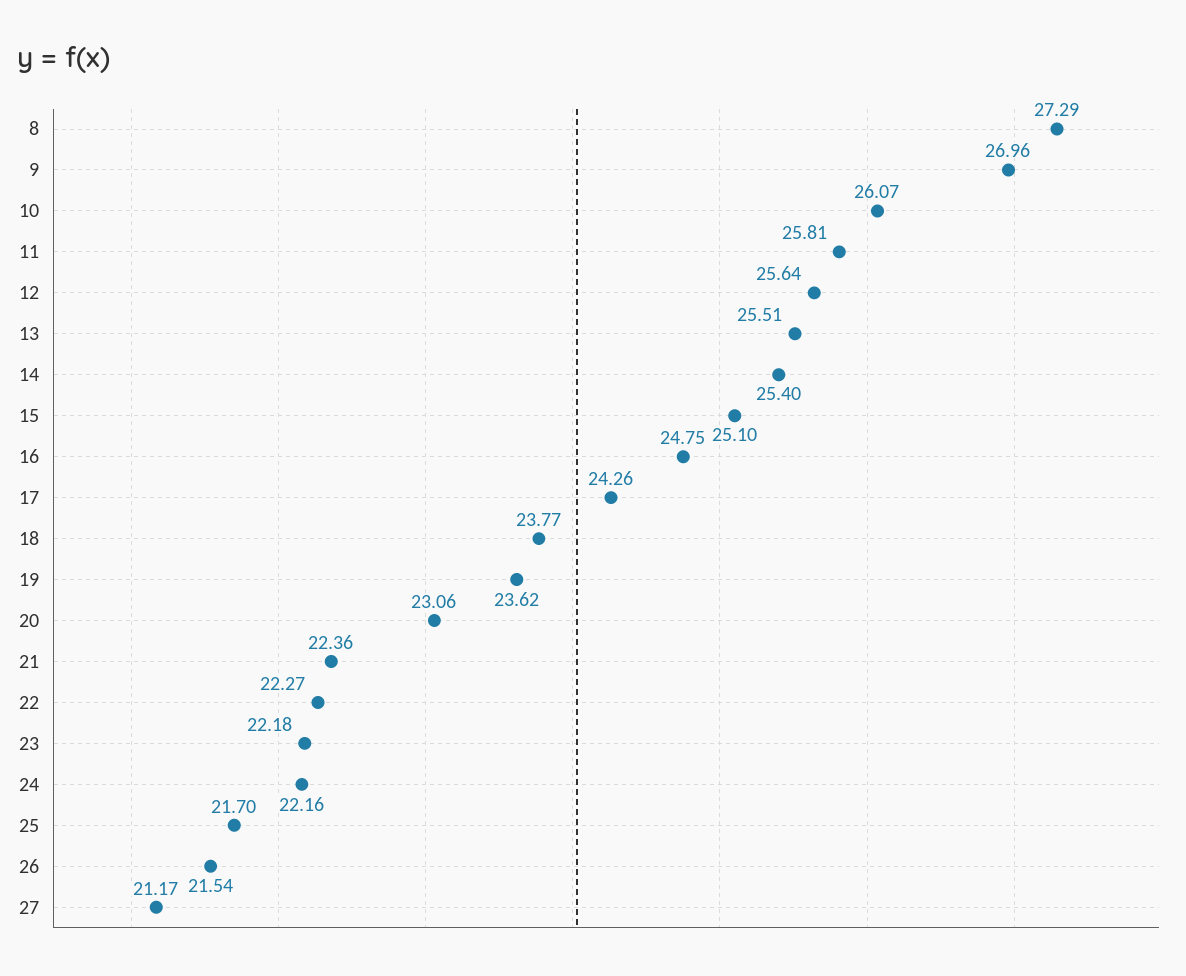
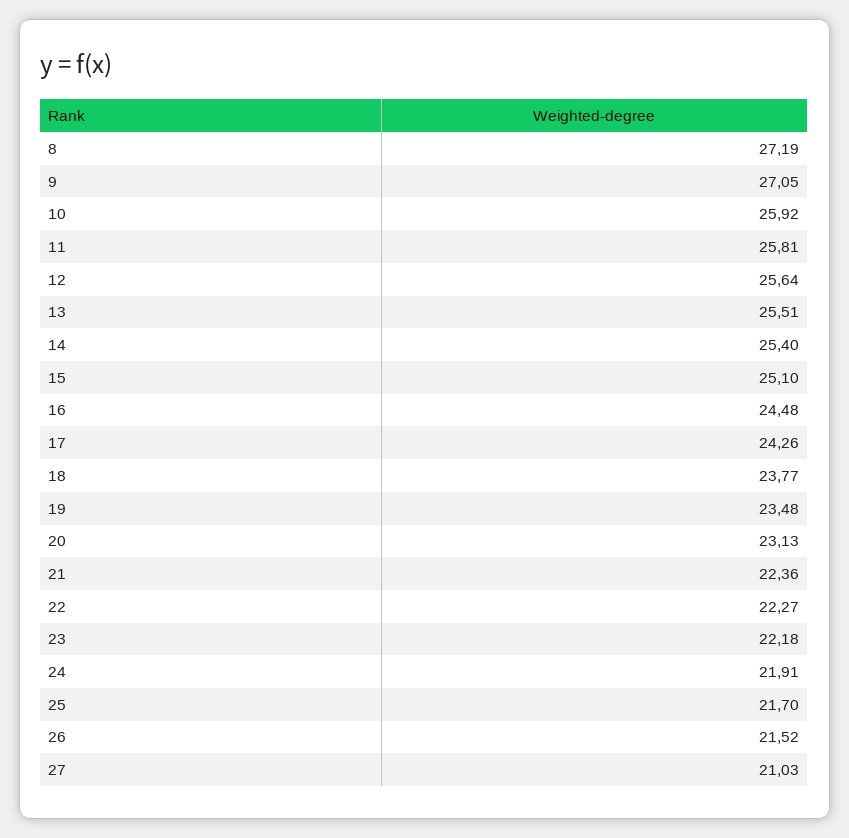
  {
-   "8": 27.29,
+   "8": 27.19,
-   "9": 26.96,
+   "9": 27.05,
-   "10": 26.07,
+   "10": 25.92,
    "11": 25.81,
    "12": 25.64,
    "13": 25.51,
    "14": 25.4,
    "15": 25.1,
-   "16": 24.75,
+   "16": 24.48,
    "17": 24.26,
    "18": 23.77,
-   "19": 23.62,
+   "19": 23.48,
-   "20": 23.06,
+   "20": 23.13,
    "21": 22.36,
    "22": 22.27,
    "23": 22.18,
-   "24": 22.16,
+   "24": 21.91,
    "25": 21.7,
-   "26": 21.54,
+   "26": 21.52,
-   "27": 21.17
+   "27": 21.03
  }

